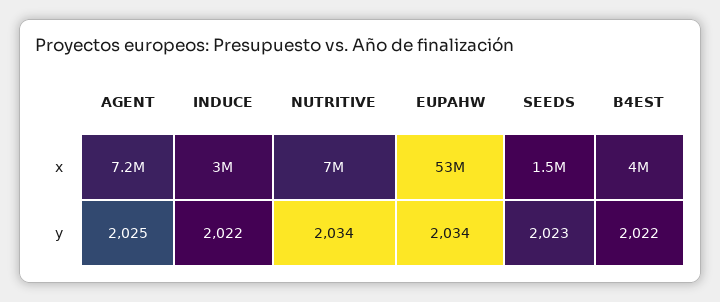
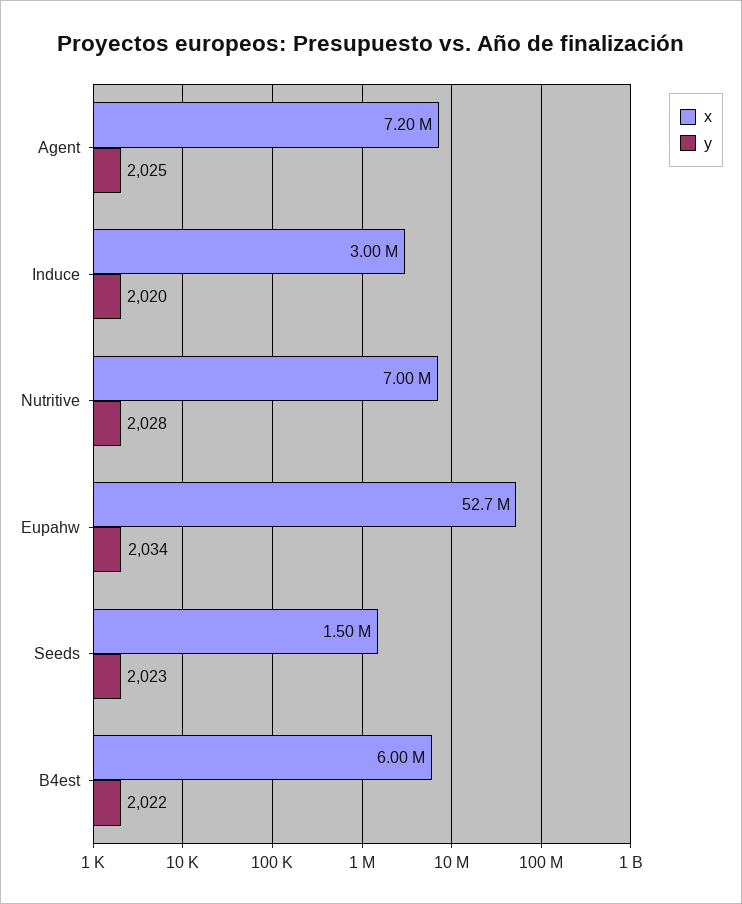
  {
    "x": {
      "AGENT": 7200000,
      "INDUCE": 3000000,
      "NUTRITIVE": 7000000,
      "EUPAHW": 52700000,
      "SEEDS": 1500000,
-     "B4EST": 4000000
+     "B4EST": 6000000
    },
    "y": {
      "AGENT": 2025,
-     "INDUCE": 2022,
+     "INDUCE": 2020,
-     "NUTRITIVE": 2034,
+     "NUTRITIVE": 2028,
      "EUPAHW": 2034,
      "SEEDS": 2023,
      "B4EST": 2022
    }
  }

